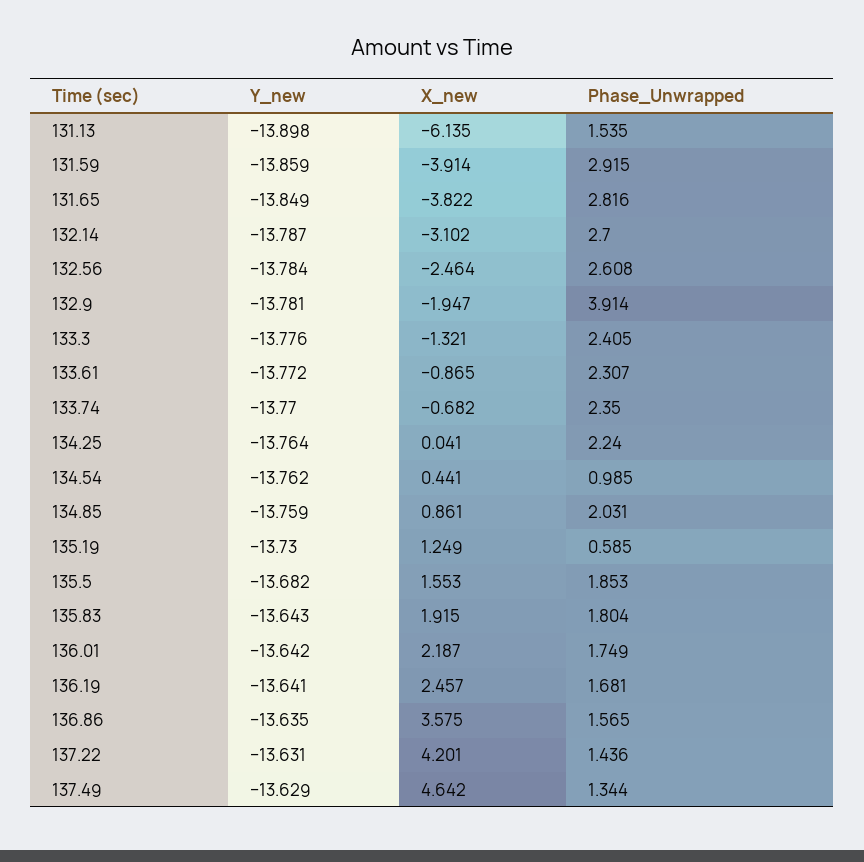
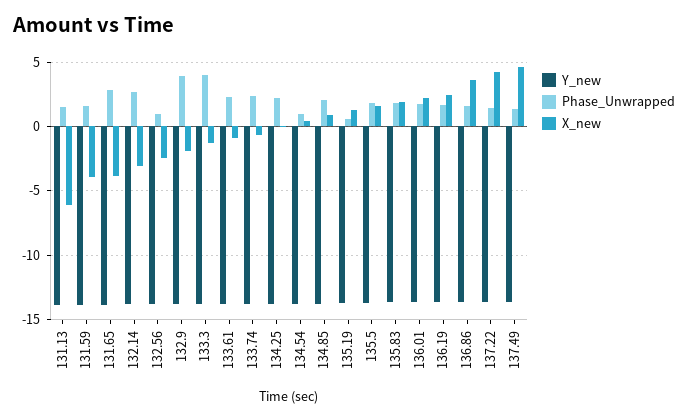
  {
    "Y_new": {
      "131.13": -13.898,
      "131.59": -13.859,
      "131.65": -13.849,
      "132.14": -13.787,
      "132.56": -13.784,
      "132.9": -13.781,
      "133.3": -13.776,
      "133.61": -13.772,
      "133.74": -13.77,
      "134.25": -13.764,
      "134.54": -13.762,
      "134.85": -13.759,
      "135.19": -13.73,
      "135.5": -13.682,
      "135.83": -13.643,
      "136.01": -13.642,
      "136.19": -13.641,
      "136.86": -13.635,
      "137.22": -13.631,
      "137.49": -13.629
    },
    "X_new": {
      "131.13": -6.135,
      "131.59": -3.914,
      "131.65": -3.822,
      "132.14": -3.102,
      "132.56": -2.464,
      "132.9": -1.947,
      "133.3": -1.321,
      "133.61": -0.865,
      "133.74": -0.682,
      "134.25": 0.041,
      "134.54": 0.441,
      "134.85": 0.861,
      "135.19": 1.249,
      "135.5": 1.553,
      "135.83": 1.915,
      "136.01": 2.187,
      "136.19": 2.457,
      "136.86": 3.575,
      "137.22": 4.201,
      "137.49": 4.642
    },
    "Phase_Unwrapped": {
      "131.13": 1.535,
-     "131.59": 2.915,
+     "131.59": 1.5,
      "131.65": 2.816,
      "132.14": 2.7,
-     "132.56": 2.608,
+     "132.56": 1,
      "132.9": 3.914,
-     "133.3": 2.405,
+     "133.3": 4,
      "133.61": 2.307,
      "133.74": 2.35,
      "134.25": 2.24,
      "134.54": 0.985,
      "134.85": 2.031,
      "135.19": 0.585,
      "135.5": 1.853,
      "135.83": 1.804,
      "136.01": 1.749,
      "136.19": 1.681,
      "136.86": 1.565,
      "137.22": 1.436,
      "137.49": 1.344
    }
  }

